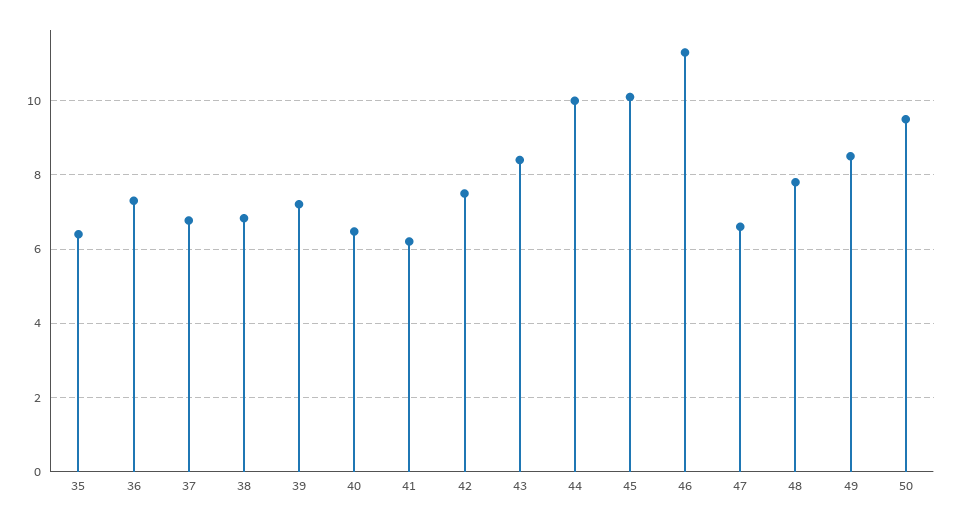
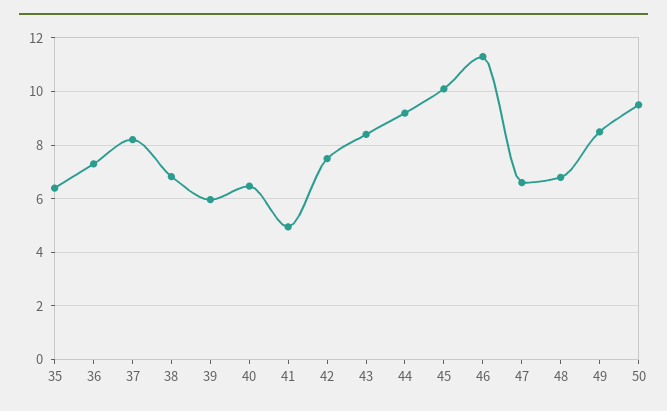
  {
    "35": 6.4,
    "36": 7.4,
-   "37": 6.8,
+   "37": 8.25,
    "38": 6.8,
-   "39": 7.2,
+   "39": 6,
    "40": 6.4,
-   "41": 6.2,
+   "41": 5,
    "42": 7.6,
    "43": 8.4,
-   "44": 10,
+   "44": 9.25,
    "45": 10.2,
    "46": 11.4,
    "47": 6.6,
-   "48": 7.8,
+   "48": 6.75,
    "49": 8.6,
    "50": 9.6
  }

